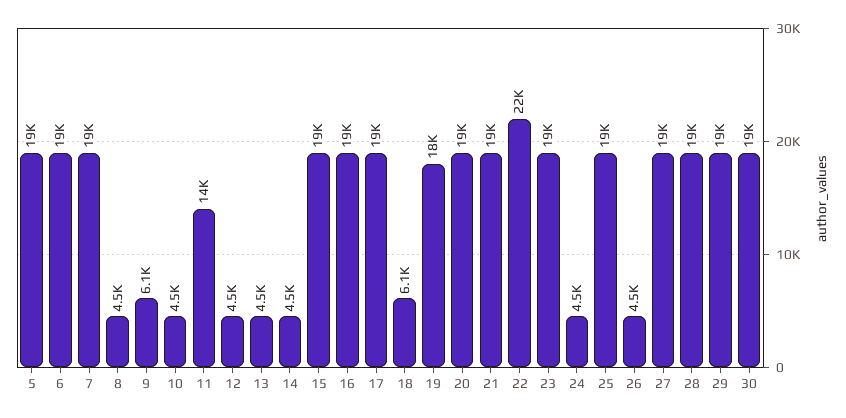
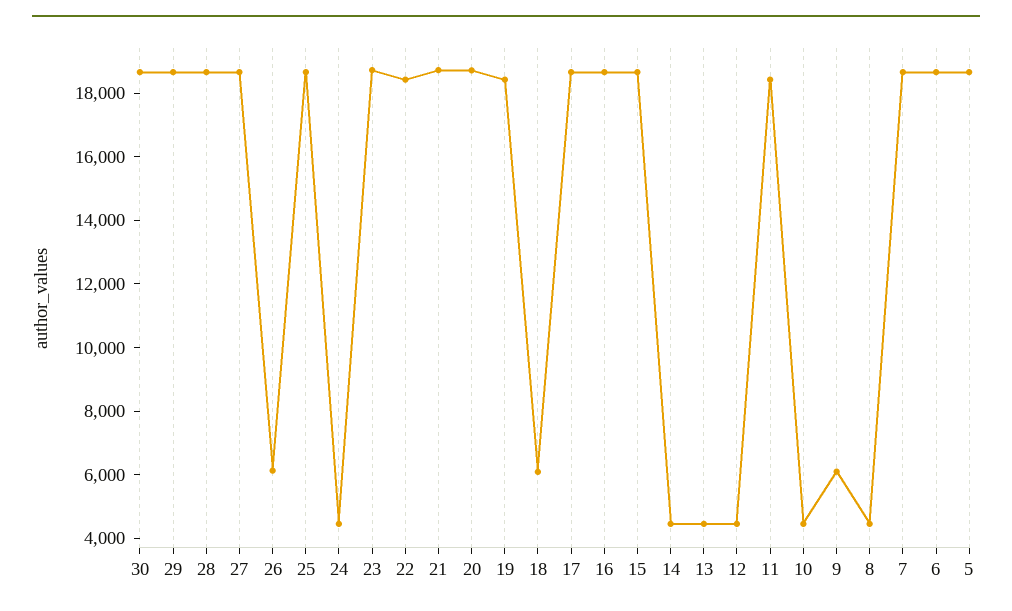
  {
    "5": 19000,
    "6": 19000,
    "7": 19000,
    "8": 4500,
    "9": 6100,
    "10": 4500,
-   "11": 14000,
+   "11": 18500,
    "12": 4500,
    "13": 4500,
    "14": 4500,
    "15": 19000,
    "16": 19000,
    "17": 19000,
    "18": 6100,
    "19": 18000,
    "20": 19000,
    "21": 19000,
-   "22": 22000,
+   "22": 18500,
    "23": 19000,
    "24": 4500,
    "25": 19000,
-   "26": 4500,
+   "26": 6000,
    "27": 19000,
    "28": 19000,
    "29": 19000,
    "30": 19000
  }

